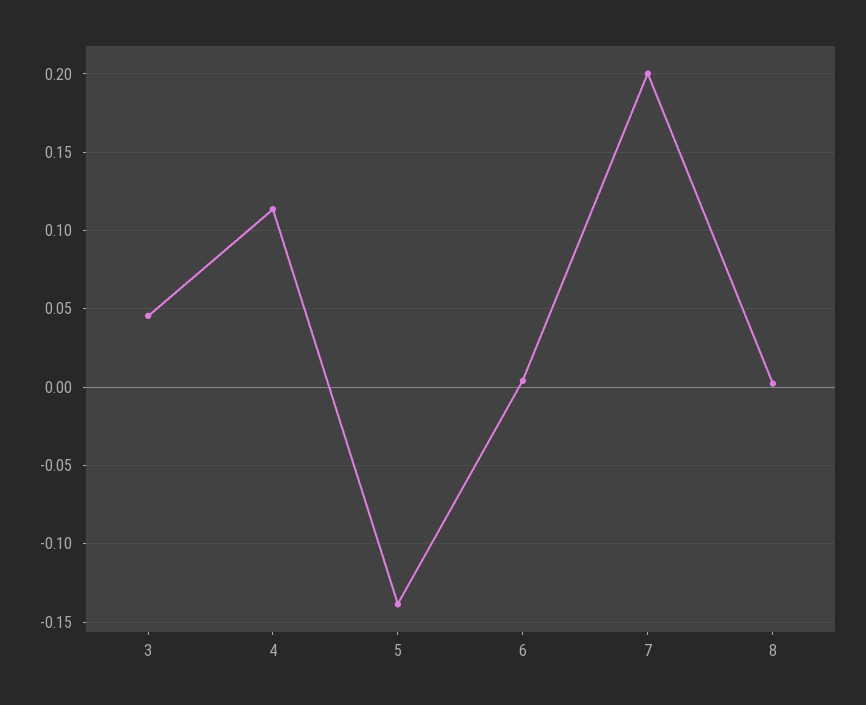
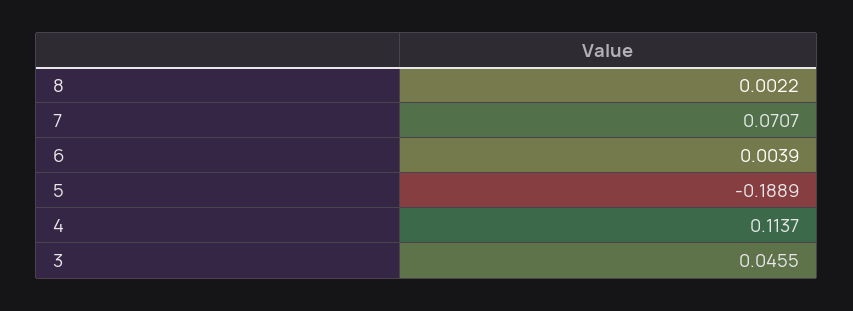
  {
    "3": 0.0455,
    "4": 0.1137,
-   "5": -0.14,
+   "5": -0.1889,
    "6": 0.0039,
-   "7": 0.2,
+   "7": 0.0707,
    "8": 0.0022
  }

